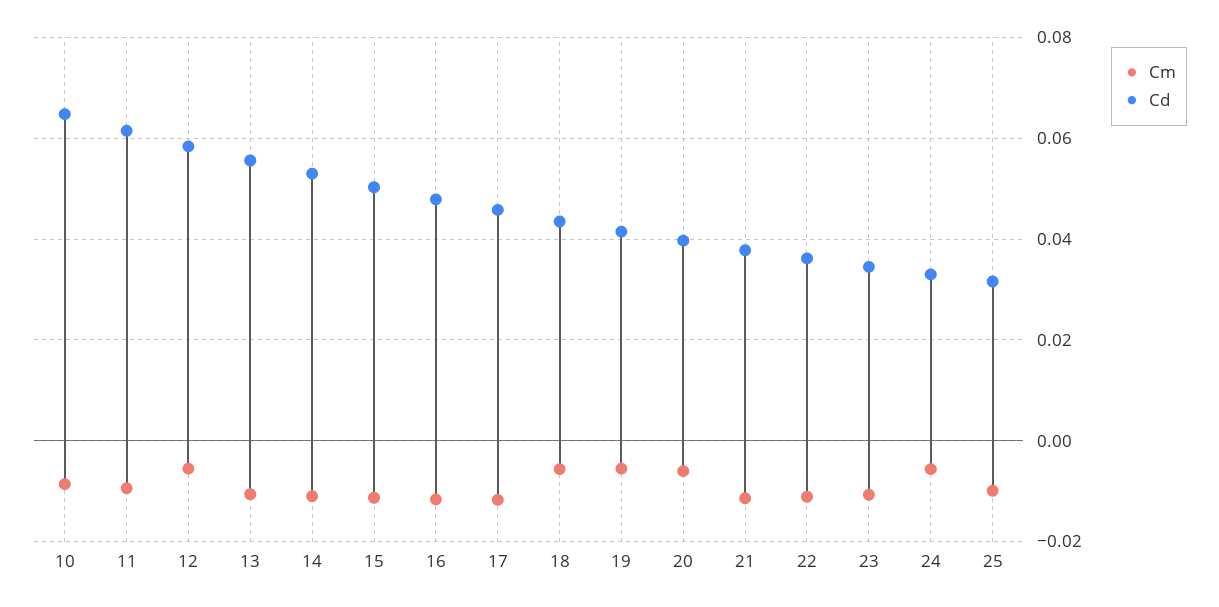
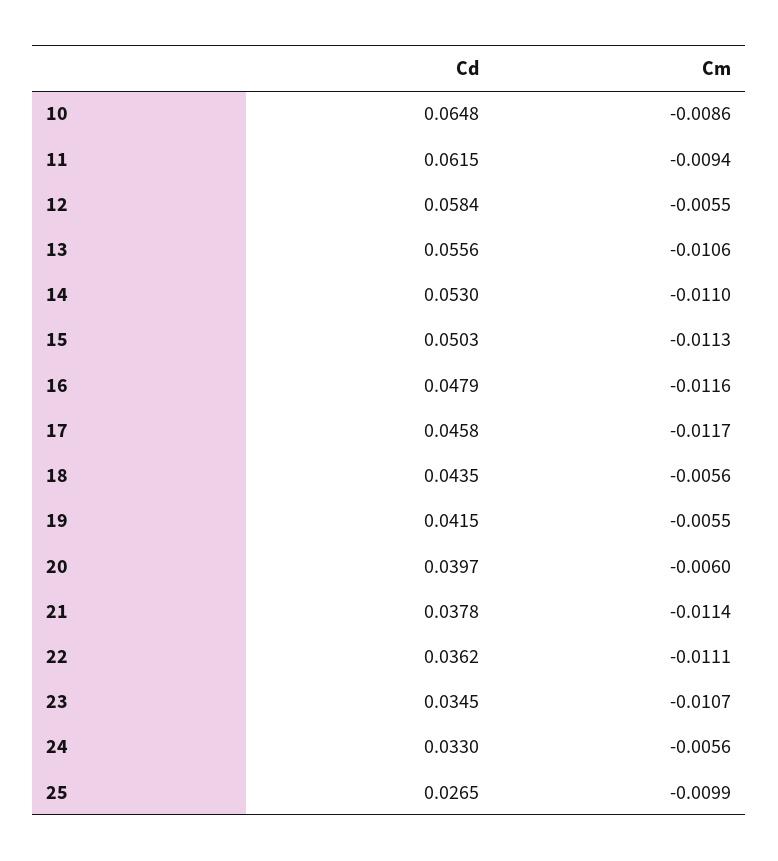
  {
    "Cm": {
      "10": -0.0086,
      "11": -0.0094,
      "12": -0.0055,
      "13": -0.0106,
      "14": -0.011,
      "15": -0.0113,
      "16": -0.0116,
      "17": -0.0117,
      "18": -0.0056,
      "19": -0.0055,
      "20": -0.006,
      "21": -0.0114,
      "22": -0.0111,
      "23": -0.0107,
      "24": -0.0056,
      "25": -0.0099
    },
    "Cd": {
      "10": 0.0648,
      "11": 0.0615,
      "12": 0.0584,
      "13": 0.0556,
      "14": 0.053,
      "15": 0.0503,
      "16": 0.0479,
      "17": 0.0458,
      "18": 0.0435,
      "19": 0.0415,
      "20": 0.0397,
      "21": 0.0378,
      "22": 0.0362,
      "23": 0.0345,
      "24": 0.033,
-     "25": 0.032
+     "25": 0.0265
    }
  }

